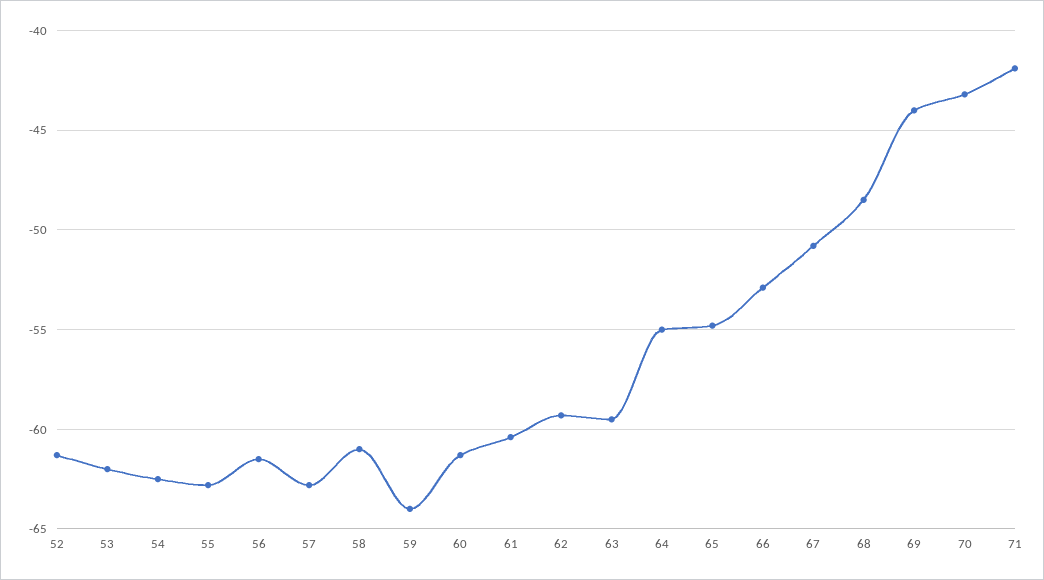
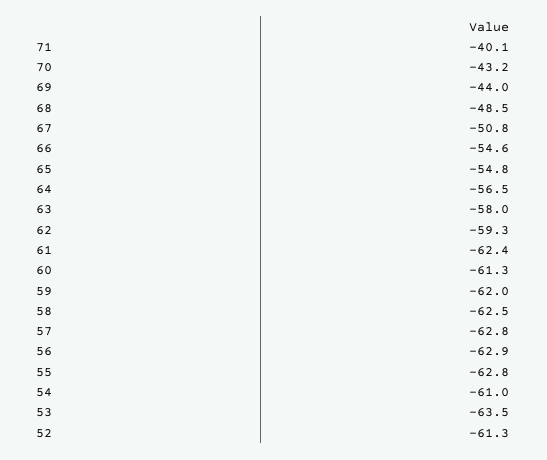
  {
    "52": -61.3,
-   "53": -62,
+   "53": -63.5,
-   "54": -62.5,
+   "54": -61,
    "55": -62.8,
-   "56": -61.5,
+   "56": -62.9,
    "57": -62.8,
-   "58": -61,
+   "58": -62.5,
-   "59": -64,
+   "59": -62,
    "60": -61.3,
-   "61": -60.5,
+   "61": -62.4,
    "62": -59.3,
-   "63": -59.5,
+   "63": -58,
-   "64": -55,
+   "64": -56.5,
    "65": -54.8,
-   "66": -53,
+   "66": -54.6,
    "67": -50.8,
    "68": -48.5,
    "69": -44,
    "70": -43.2,
-   "71": -42
+   "71": -40.1
  }

